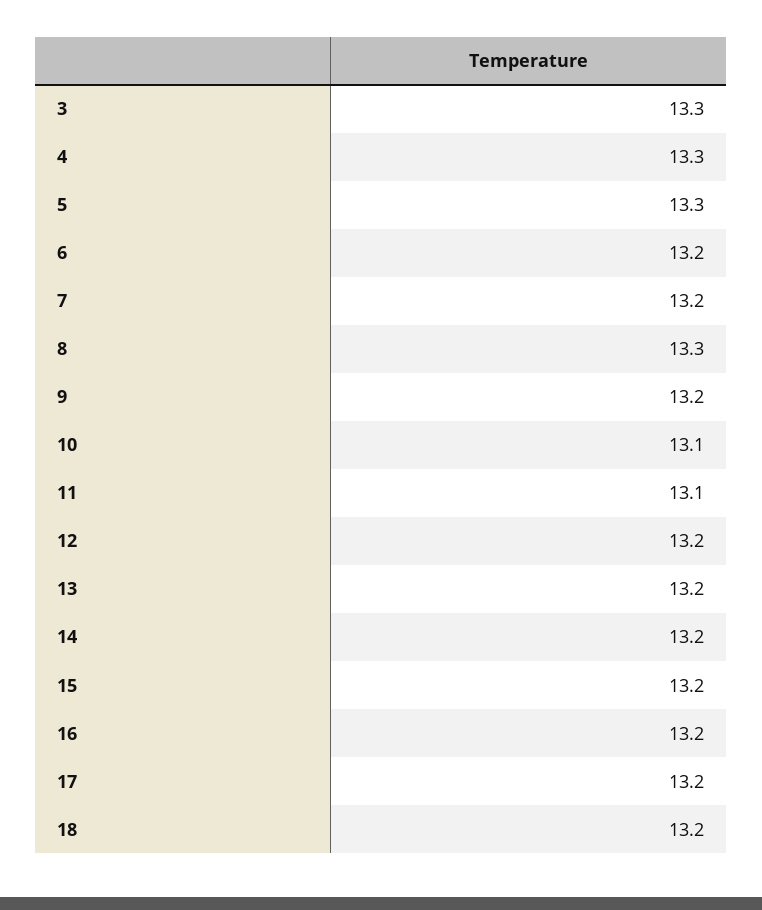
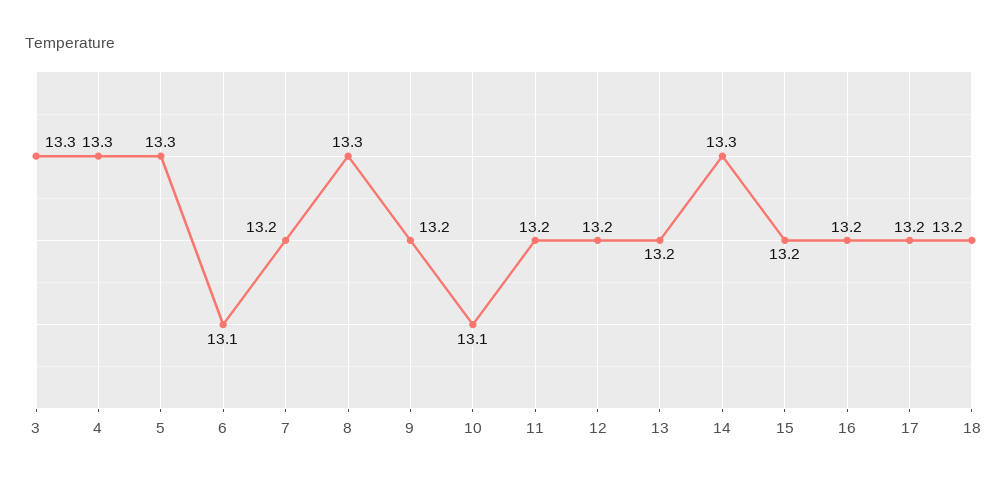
  {
    "3": 13.3,
    "4": 13.3,
    "5": 13.3,
-   "6": 13.2,
+   "6": 13.1,
    "7": 13.2,
    "8": 13.3,
    "9": 13.2,
    "10": 13.1,
-   "11": 13.1,
+   "11": 13.2,
    "12": 13.2,
    "13": 13.2,
-   "14": 13.2,
+   "14": 13.3,
    "15": 13.2,
    "16": 13.2,
    "17": 13.2,
    "18": 13.2
  }

